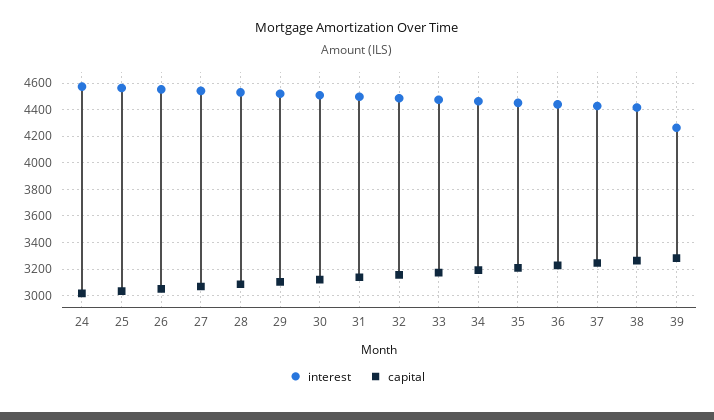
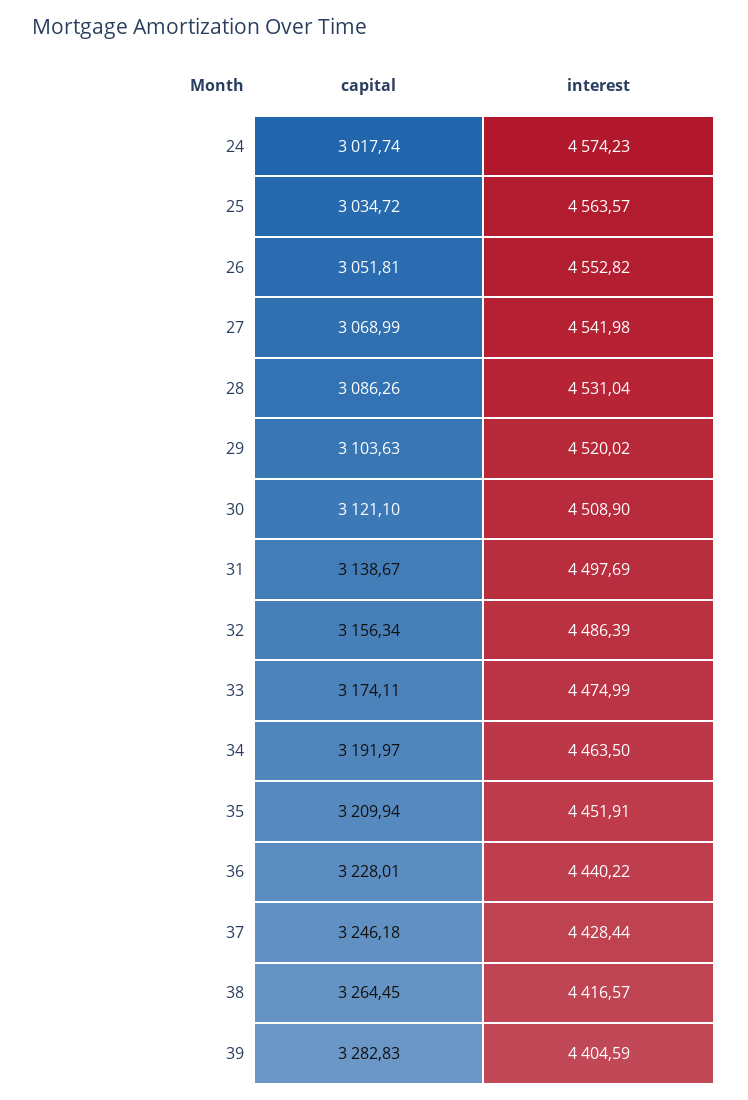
  {
    "interest": {
      "24": 4574.23,
      "25": 4563.57,
      "26": 4552.82,
      "27": 4541.98,
      "28": 4531.04,
      "29": 4520.02,
      "30": 4508.9,
      "31": 4497.69,
      "32": 4486.39,
      "33": 4474.99,
      "34": 4463.5,
      "35": 4451.91,
      "36": 4440.22,
      "37": 4428.44,
      "38": 4416.57,
-     "39": 4250
+     "39": 4404.59
    },
    "capital": {
      "24": 3017.74,
      "25": 3034.72,
      "26": 3051.81,
      "27": 3068.99,
      "28": 3086.26,
      "29": 3103.63,
      "30": 3121.1,
      "31": 3138.67,
      "32": 3156.34,
      "33": 3174.11,
      "34": 3191.97,
      "35": 3209.94,
      "36": 3228.01,
      "37": 3246.18,
      "38": 3264.45,
      "39": 3282.83
    }
  }

